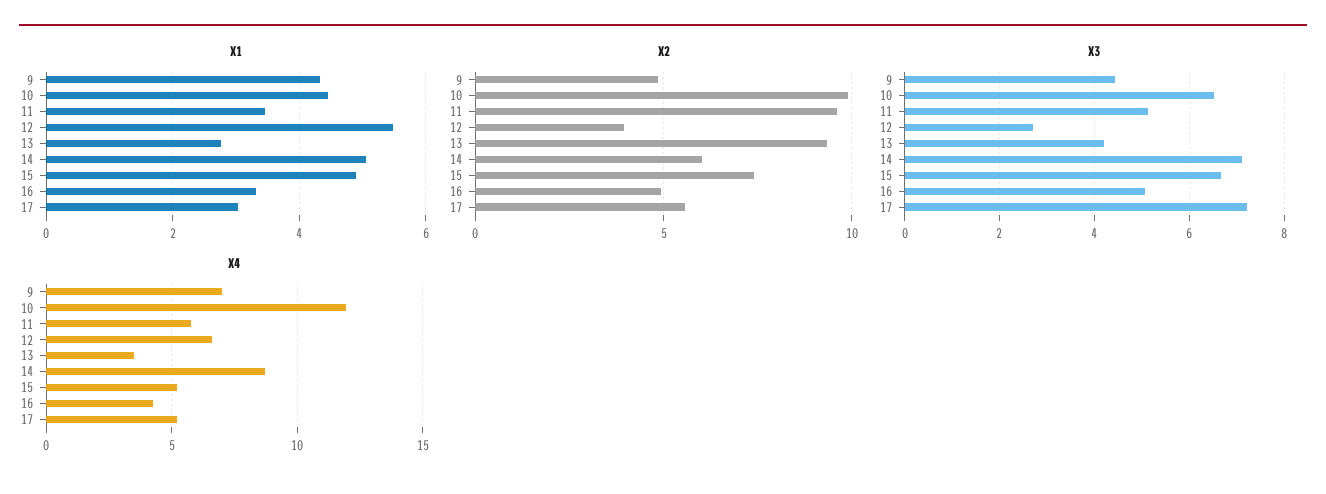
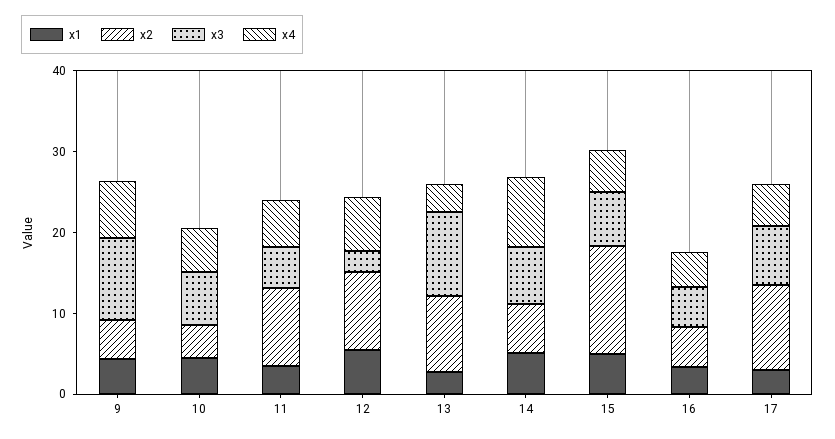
  {
    "X1": {
      "9": 4.4,
      "10": 4.4,
      "11": 3.4,
      "12": 5.4,
      "13": 2.8,
      "14": 5,
      "15": 5,
      "16": 3.4,
      "17": 3
    },
    "X2": {
      "9": 5,
-     "10": 10,
+     "10": 4,
      "11": 9.5,
-     "12": 4,
+     "12": 10,
      "13": 9.5,
      "14": 6,
-     "15": 7.5,
+     "15": 14,
      "16": 5,
-     "17": 5.5
+     "17": 10
    },
    "X3": {
-     "9": 4.4,
+     "9": 10,
      "10": 6.6,
      "11": 5.2,
      "12": 2.6,
-     "13": 4.2,
+     "13": 10,
      "14": 7.2,
      "15": 6.6,
      "16": 5,
      "17": 7.2
    },
    "X4": {
      "9": 7,
-     "10": 12,
+     "10": 6,
      "11": 6,
      "12": 6.5,
      "13": 3.5,
      "14": 8.5,
      "15": 5,
      "16": 4.5,
      "17": 5
    }
  }

